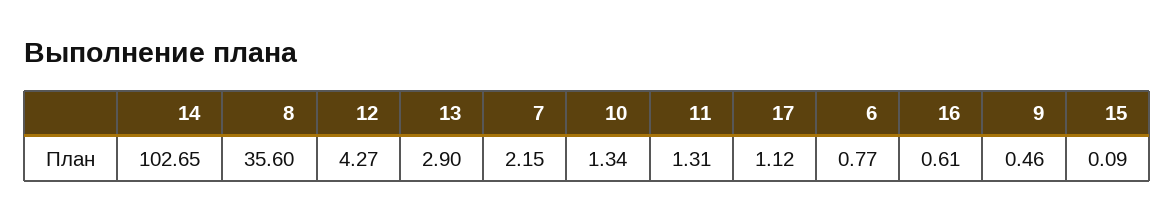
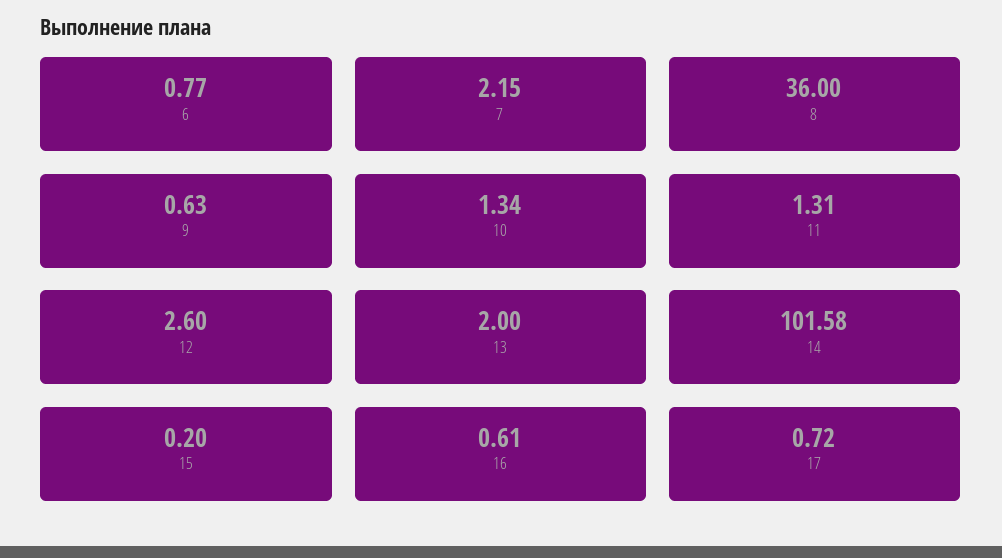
  {
-   "14": 102.65,
+   "14": 101.58,
-   "8": 35.6,
+   "8": 36,
-   "12": 4.27,
+   "12": 2.6,
-   "13": 2.9,
+   "13": 2,
    "7": 2.15,
    "10": 1.34,
    "11": 1.31,
-   "17": 1.12,
+   "17": 0.72,
    "6": 0.77,
    "16": 0.61,
-   "9": 0.46,
+   "9": 0.63,
-   "15": 0.09
+   "15": 0.2
  }

